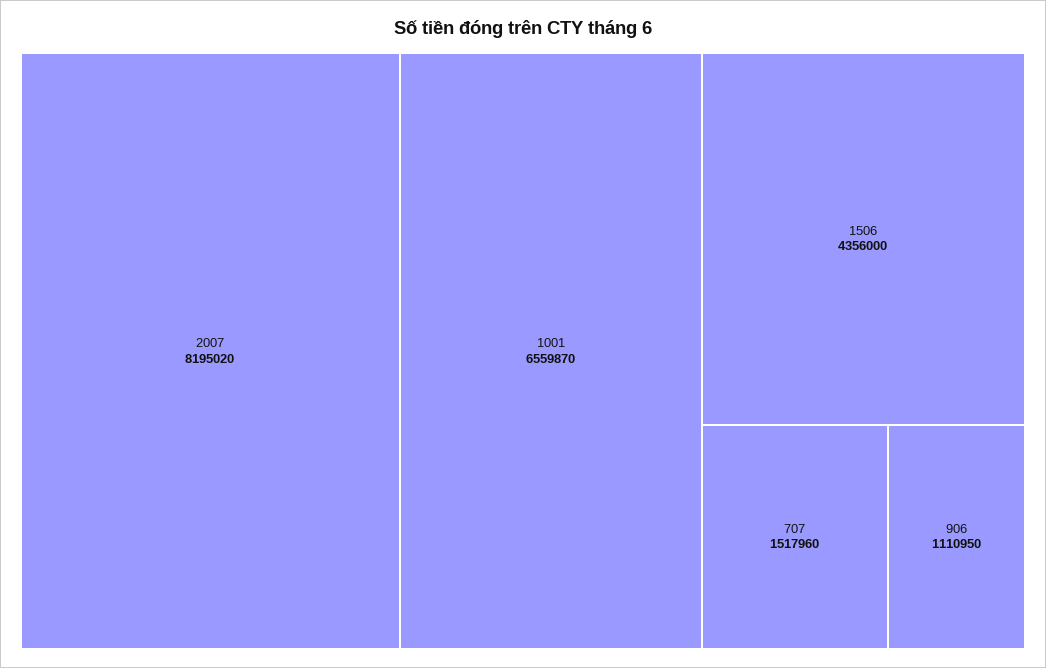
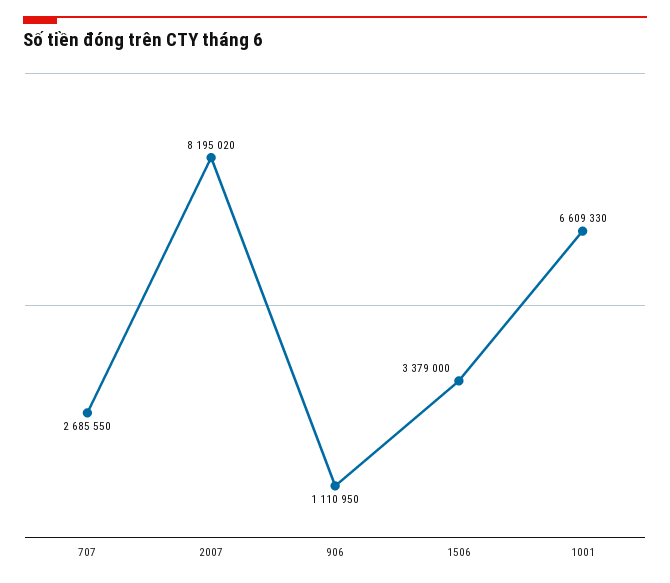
  {
    "2007": 8195020,
-   "1001": 6559870,
+   "1001": 6609330,
-   "1506": 4356000,
+   "1506": 3379000,
-   "707": 1517960,
+   "707": 2685550,
    "906": 1110950
  }

